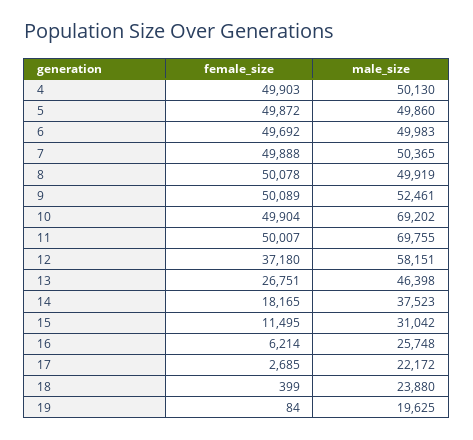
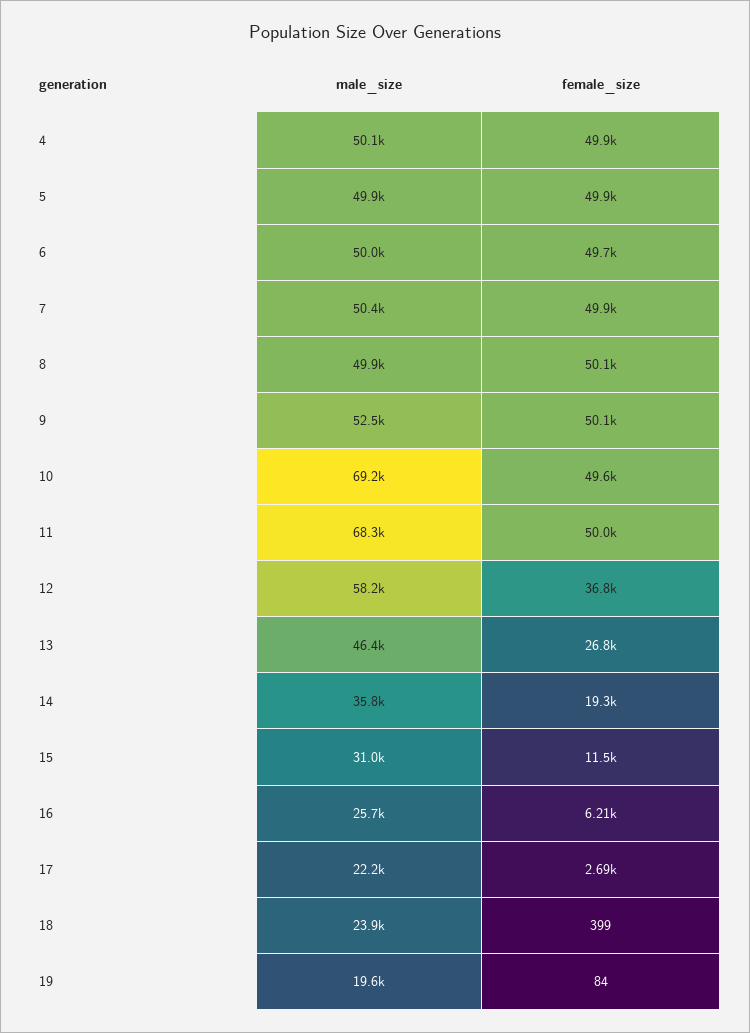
  {
    "female_size": {
      "4": 49903,
      "5": 49872,
      "6": 49692,
      "7": 49888,
      "8": 50078,
      "9": 50089,
-     "10": 49904,
+     "10": 49600,
      "11": 50007,
-     "12": 37180,
+     "12": 36800,
      "13": 26751,
-     "14": 18165,
+     "14": 19300,
      "15": 11495,
      "16": 6214,
      "17": 2685,
      "18": 399,
      "19": 84
    },
    "male_size": {
      "4": 50130,
      "5": 49860,
      "6": 49983,
      "7": 50365,
      "8": 49919,
      "9": 52461,
      "10": 69202,
-     "11": 69755,
+     "11": 68300,
      "12": 58151,
      "13": 46398,
-     "14": 37523,
+     "14": 35800,
      "15": 31042,
      "16": 25748,
      "17": 22172,
      "18": 23880,
      "19": 19625
    }
  }

